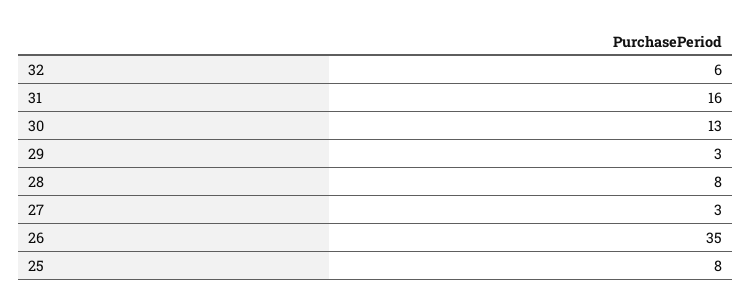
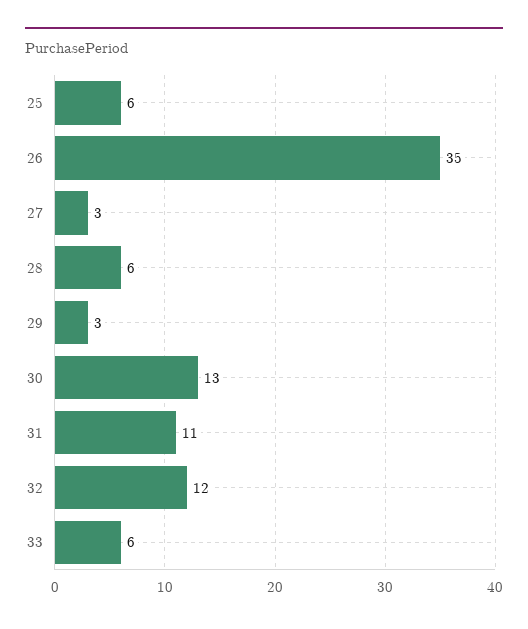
  {
-   "32": 6,
+   "32": 12,
-   "31": 16,
+   "31": 11,
    "30": 13,
    "29": 3,
-   "28": 8,
+   "28": 6,
    "27": 3,
    "26": 35,
-   "25": 8
+   "25": 6,
+   "33": 6
  }

